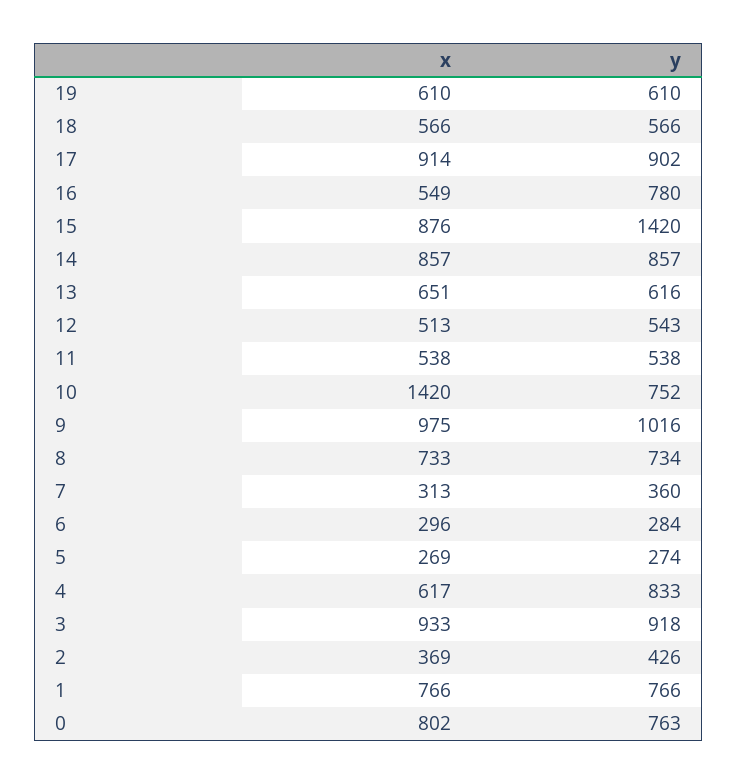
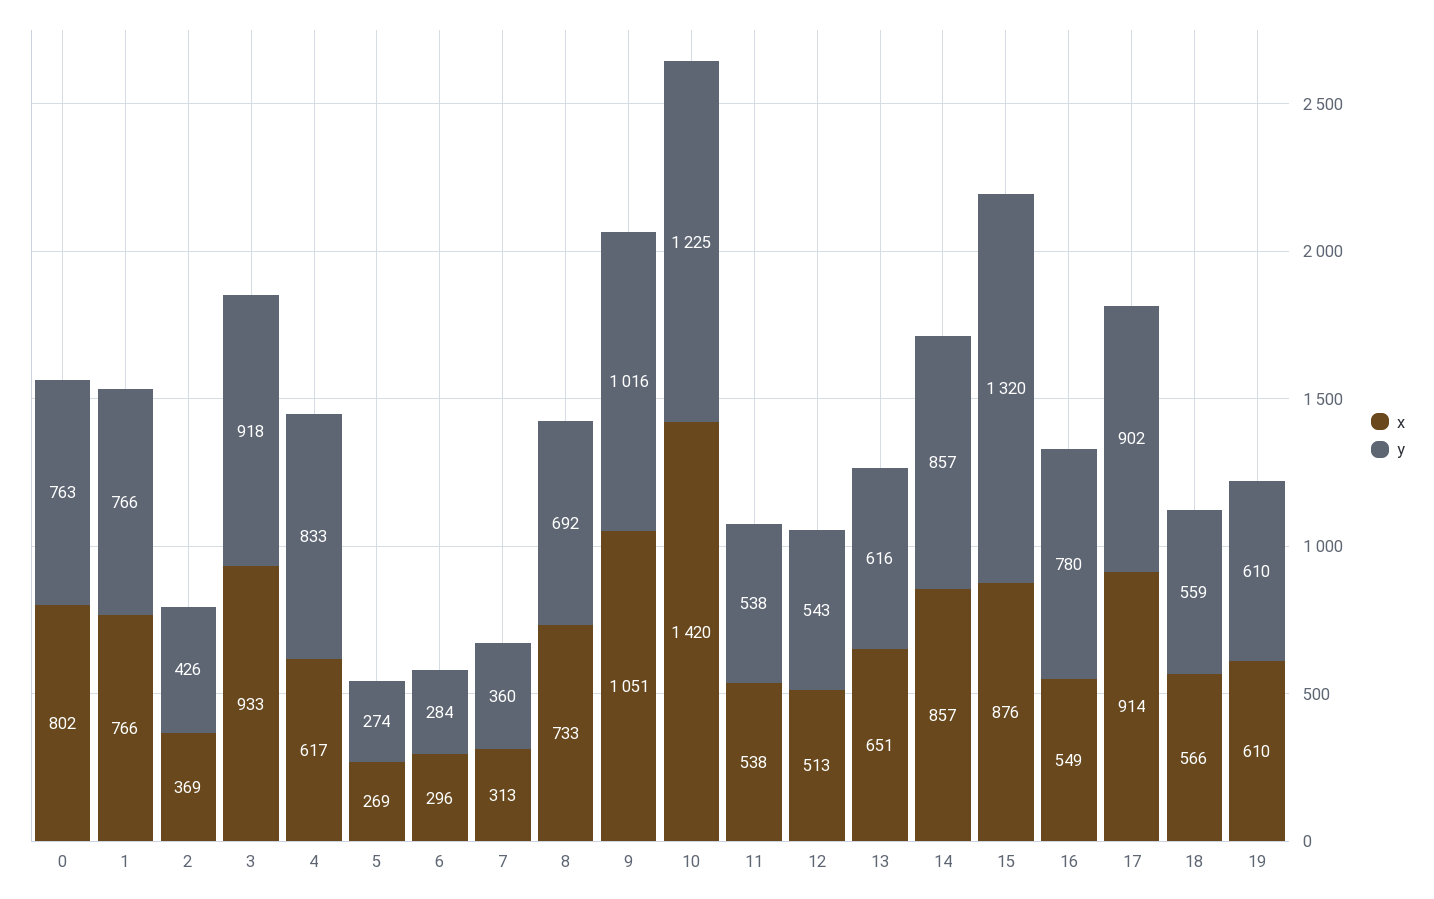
  {
    "x": {
      "19": 610,
      "18": 566,
      "17": 914,
      "16": 549,
      "15": 876,
      "14": 857,
      "13": 651,
      "12": 513,
      "11": 538,
      "10": 1420,
-     "9": 975,
+     "9": 1051,
      "8": 733,
      "7": 313,
      "6": 296,
      "5": 269,
      "4": 617,
      "3": 933,
      "2": 369,
      "1": 766,
      "0": 802
    },
    "y": {
      "19": 610,
-     "18": 566,
+     "18": 559,
      "17": 902,
      "16": 780,
-     "15": 1420,
+     "15": 1320,
      "14": 857,
      "13": 616,
      "12": 543,
      "11": 538,
-     "10": 752,
+     "10": 1225,
      "9": 1016,
-     "8": 734,
+     "8": 692,
      "7": 360,
      "6": 284,
      "5": 274,
      "4": 833,
      "3": 918,
      "2": 426,
      "1": 766,
      "0": 763
    }
  }

